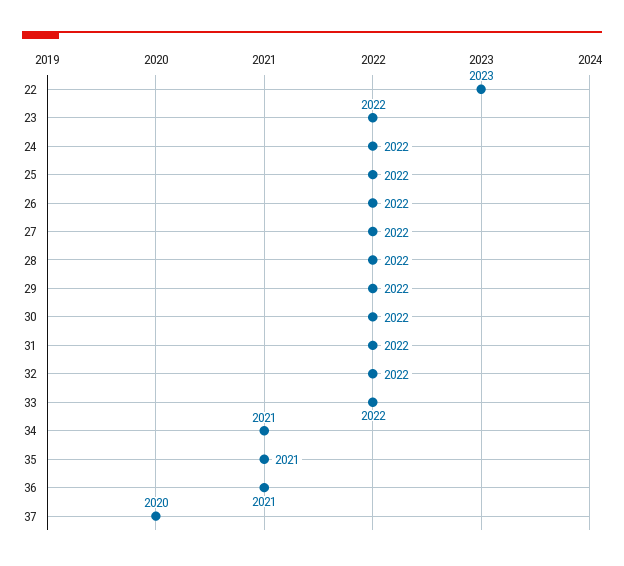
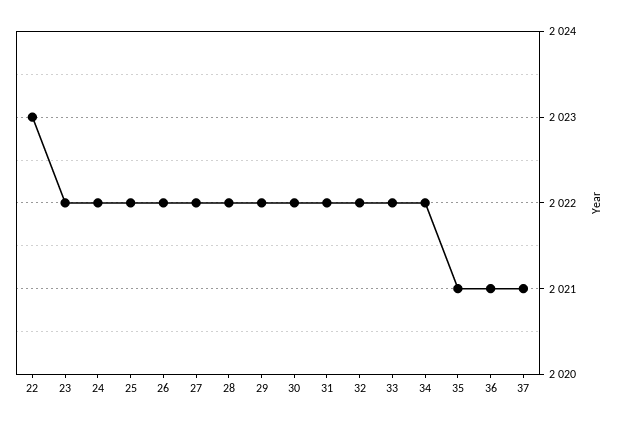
  {
    "22": 2023,
    "23": 2022,
    "24": 2022,
    "25": 2022,
    "26": 2022,
    "27": 2022,
    "28": 2022,
    "29": 2022,
    "30": 2022,
    "31": 2022,
    "32": 2022,
    "33": 2022,
-   "34": 2021,
+   "34": 2022,
    "35": 2021,
    "36": 2021,
-   "37": 2020
+   "37": 2021
  }

